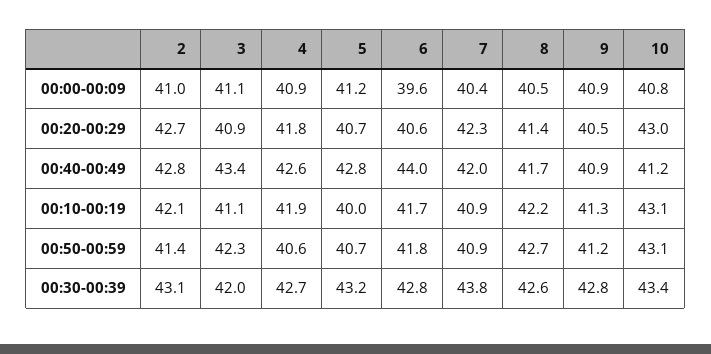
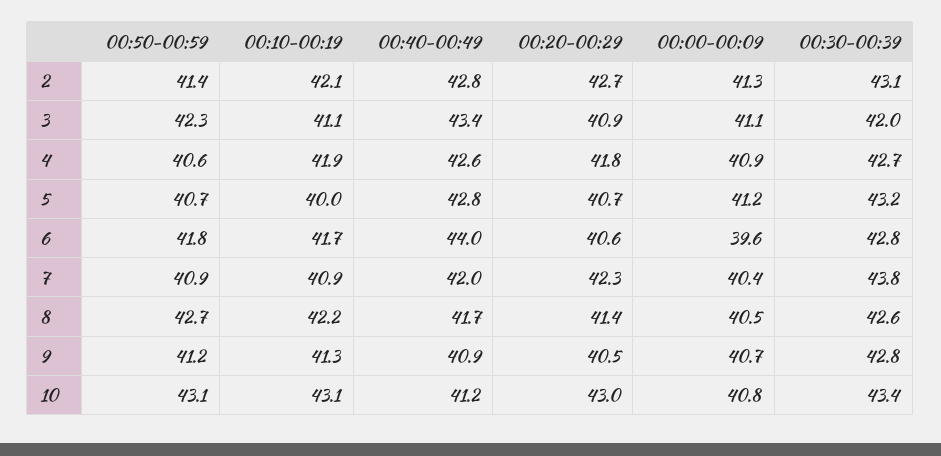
  {
    "2": {
-     "00:00-00:09": 41,
+     "00:00-00:09": 41.3,
      "00:20-00:29": 42.7,
      "00:40-00:49": 42.8,
      "00:10-00:19": 42.1,
      "00:50-00:59": 41.4,
      "00:30-00:39": 43.1
    },
    "3": {
      "00:00-00:09": 41.1,
      "00:20-00:29": 40.9,
      "00:40-00:49": 43.4,
      "00:10-00:19": 41.1,
      "00:50-00:59": 42.3,
      "00:30-00:39": 42
    },
    "4": {
      "00:00-00:09": 40.9,
      "00:20-00:29": 41.8,
      "00:40-00:49": 42.6,
      "00:10-00:19": 41.9,
      "00:50-00:59": 40.6,
      "00:30-00:39": 42.7
    },
    "5": {
      "00:00-00:09": 41.2,
      "00:20-00:29": 40.7,
      "00:40-00:49": 42.8,
      "00:10-00:19": 40,
      "00:50-00:59": 40.7,
      "00:30-00:39": 43.2
    },
    "6": {
      "00:00-00:09": 39.6,
      "00:20-00:29": 40.6,
      "00:40-00:49": 44,
      "00:10-00:19": 41.7,
      "00:50-00:59": 41.8,
      "00:30-00:39": 42.8
    },
    "7": {
      "00:00-00:09": 40.4,
      "00:20-00:29": 42.3,
      "00:40-00:49": 42,
      "00:10-00:19": 40.9,
      "00:50-00:59": 40.9,
      "00:30-00:39": 43.8
    },
    "8": {
      "00:00-00:09": 40.5,
      "00:20-00:29": 41.4,
      "00:40-00:49": 41.7,
      "00:10-00:19": 42.2,
      "00:50-00:59": 42.7,
      "00:30-00:39": 42.6
    },
    "9": {
-     "00:00-00:09": 40.9,
+     "00:00-00:09": 40.7,
      "00:20-00:29": 40.5,
      "00:40-00:49": 40.9,
      "00:10-00:19": 41.3,
      "00:50-00:59": 41.2,
      "00:30-00:39": 42.8
    },
    "10": {
      "00:00-00:09": 40.8,
      "00:20-00:29": 43,
      "00:40-00:49": 41.2,
      "00:10-00:19": 43.1,
      "00:50-00:59": 43.1,
      "00:30-00:39": 43.4
    }
  }

